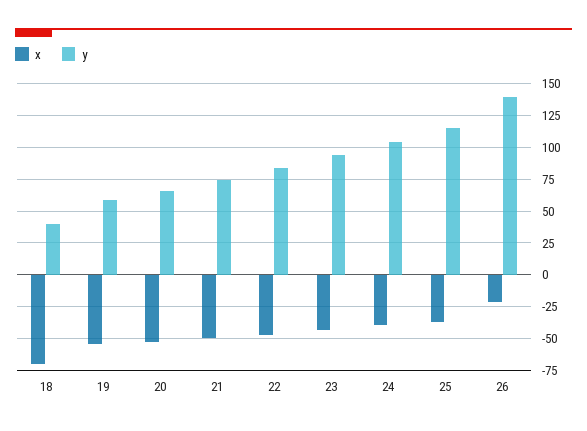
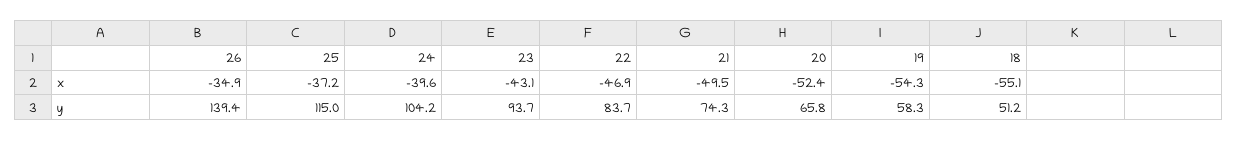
  {
    "x": {
-     "18": -70,
+     "18": -55.1,
      "19": -54.3,
      "20": -52.4,
      "21": -49.5,
      "22": -46.9,
      "23": -43.1,
      "24": -39.6,
      "25": -37.2,
-     "26": -20
+     "26": -34.9
    },
    "y": {
-     "18": 40,
+     "18": 51.2,
      "19": 58.3,
      "20": 65.8,
      "21": 74.3,
      "22": 83.7,
      "23": 93.7,
      "24": 104.2,
      "25": 115,
      "26": 139.4
    }
  }

